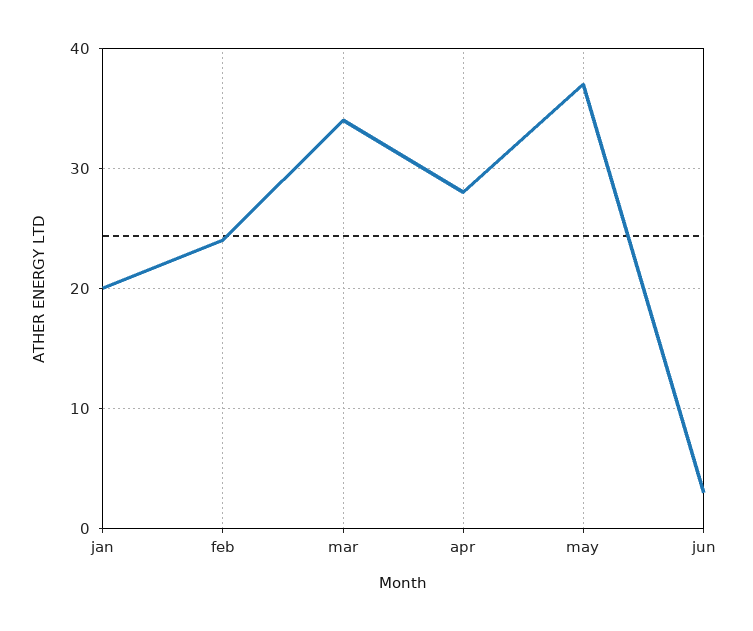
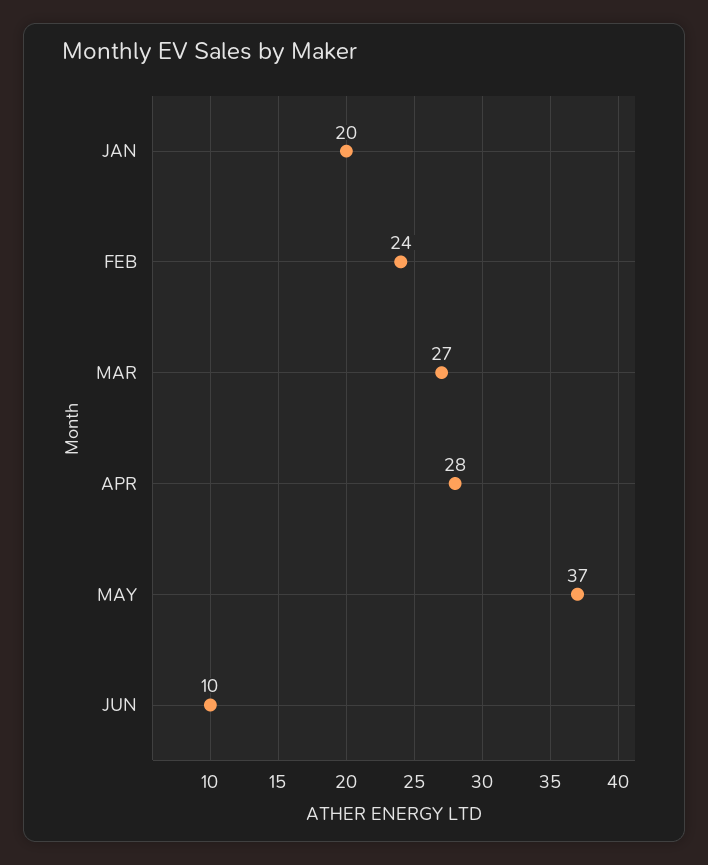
  {
    "jan": 20,
    "feb": 24,
-   "mar": 34,
+   "mar": 27,
    "apr": 28,
    "may": 37,
-   "jun": 3
+   "jun": 10
  }

